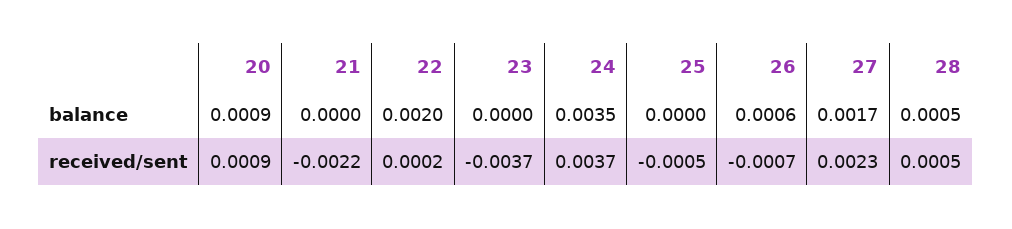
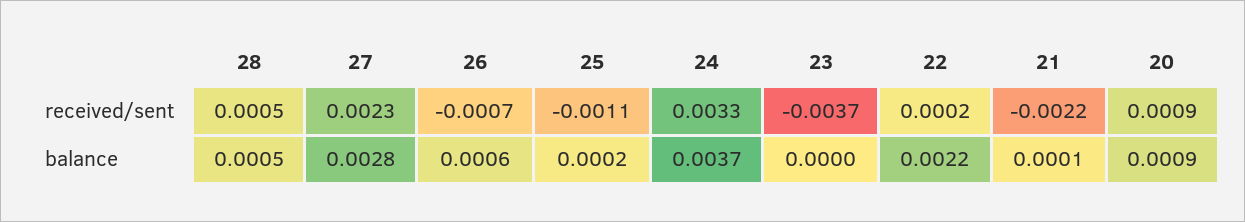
  {
    "20": {
      "balance": 0.0009,
      "received/sent": 0.0009
    },
    "21": {
-     "balance": 0,
+     "balance": 0.0001,
      "received/sent": -0.0022
    },
    "22": {
-     "balance": 0.002,
+     "balance": 0.0022,
      "received/sent": 0.0002
    },
    "23": {
      "balance": 0,
      "received/sent": -0.0037
    },
    "24": {
-     "balance": 0.0035,
+     "balance": 0.0037,
-     "received/sent": 0.0037
+     "received/sent": 0.0033
    },
    "25": {
-     "balance": 0,
+     "balance": 0.0002,
-     "received/sent": -0.0005
+     "received/sent": -0.0011
    },
    "26": {
      "balance": 0.0006,
      "received/sent": -0.0007
    },
    "27": {
-     "balance": 0.0017,
+     "balance": 0.0028,
      "received/sent": 0.0023
    },
    "28": {
      "balance": 0.0005,
      "received/sent": 0.0005
    }
  }

